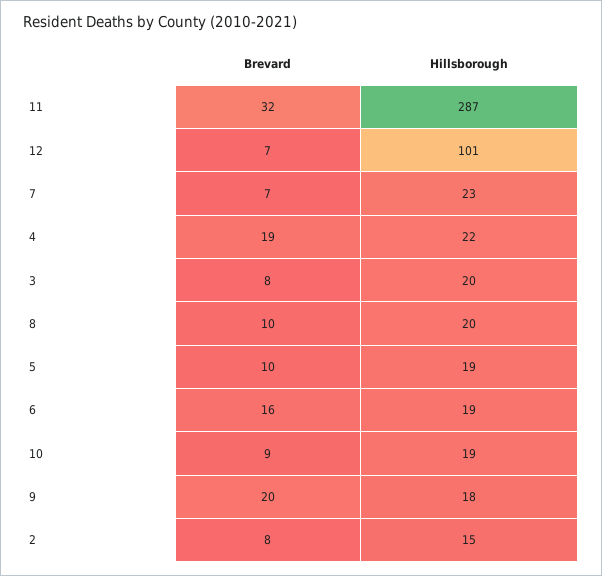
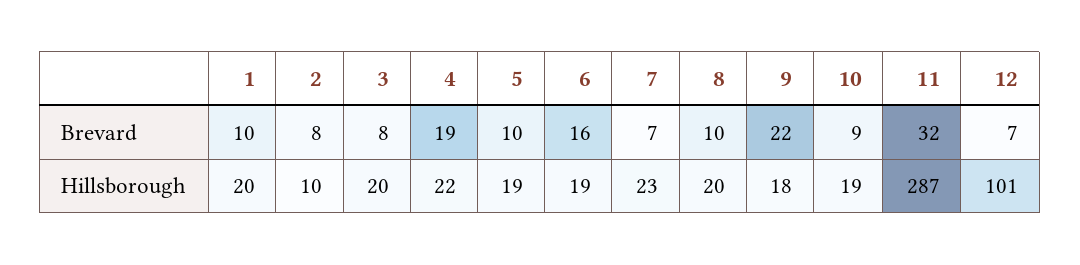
  {
    "Brevard": {
      "11": 32,
      "12": 7,
      "7": 7,
      "4": 19,
      "3": 8,
      "8": 10,
      "5": 10,
      "6": 16,
      "10": 9,
-     "9": 20,
+     "9": 22,
-     "2": 8
+     "2": 8,
+     "1": 10
    },
    "Hillsborough": {
      "11": 287,
      "12": 101,
      "7": 23,
      "4": 22,
      "3": 20,
      "8": 20,
      "5": 19,
      "6": 19,
      "10": 19,
      "9": 18,
-     "2": 15
+     "2": 10,
+     "1": 20
    }
  }

